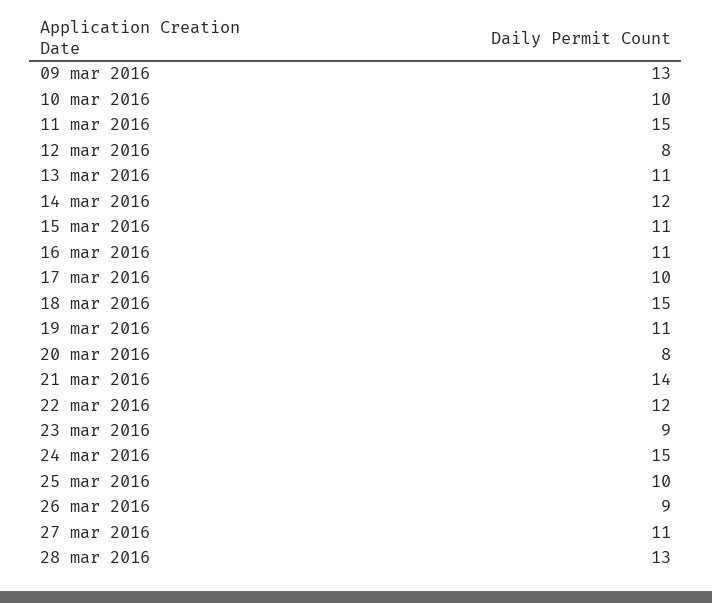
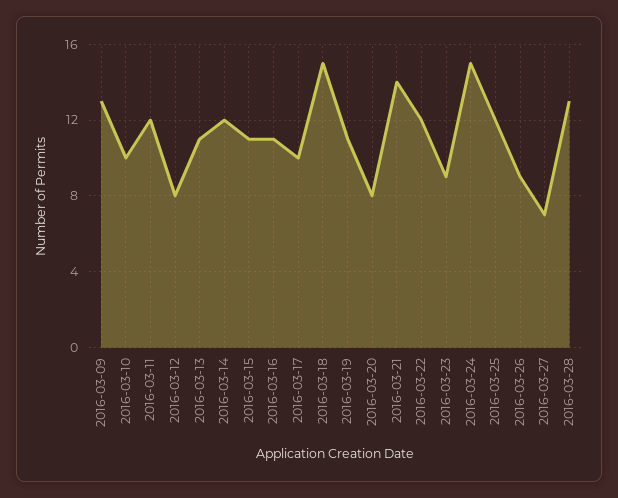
  {
    "09 mar 2016": 13,
    "10 mar 2016": 10,
-   "11 mar 2016": 15,
+   "11 mar 2016": 12,
    "12 mar 2016": 8,
    "13 mar 2016": 11,
    "14 mar 2016": 12,
    "15 mar 2016": 11,
    "16 mar 2016": 11,
    "17 mar 2016": 10,
    "18 mar 2016": 15,
    "19 mar 2016": 11,
    "20 mar 2016": 8,
    "21 mar 2016": 14,
    "22 mar 2016": 12,
    "23 mar 2016": 9,
    "24 mar 2016": 15,
-   "25 mar 2016": 10,
+   "25 mar 2016": 12,
    "26 mar 2016": 9,
-   "27 mar 2016": 11,
+   "27 mar 2016": 7,
    "28 mar 2016": 13
  }

